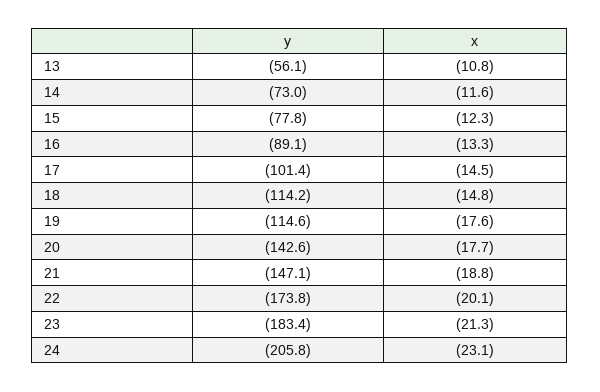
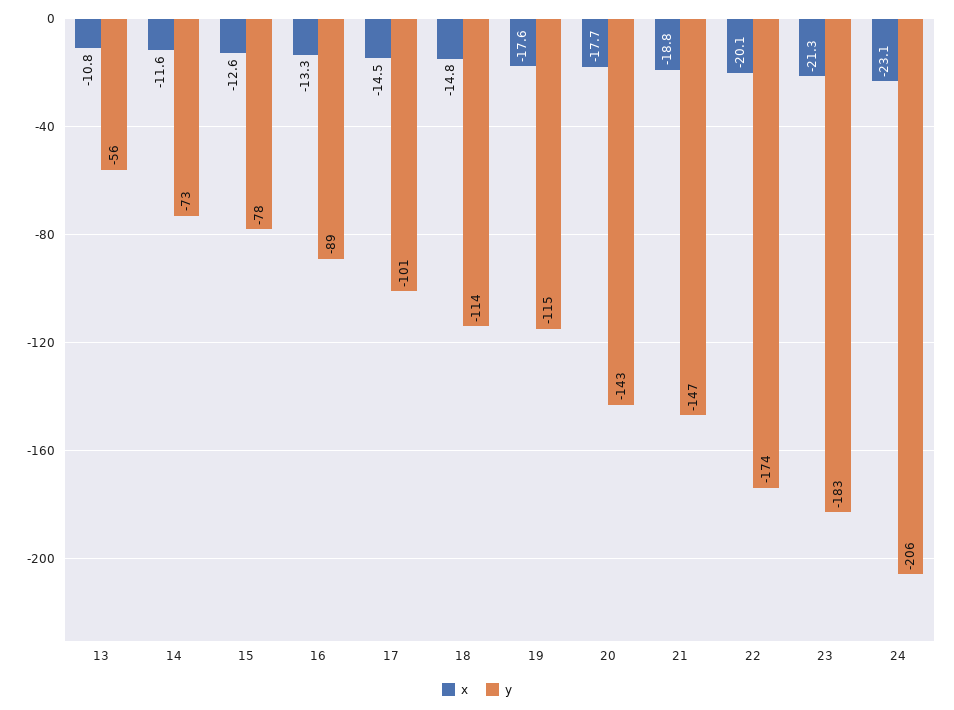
  {
    "y": {
      "13": -56.1,
      "14": -73,
      "15": -77.8,
      "16": -89.1,
      "17": -101.4,
      "18": -114.2,
      "19": -114.6,
      "20": -142.6,
      "21": -147.1,
      "22": -173.8,
      "23": -183.4,
      "24": -205.8
    },
    "x": {
      "13": -10.8,
      "14": -11.6,
-     "15": -12.3,
+     "15": -12.6,
      "16": -13.3,
      "17": -14.5,
      "18": -14.8,
      "19": -17.6,
      "20": -17.7,
      "21": -18.8,
      "22": -20.1,
      "23": -21.3,
      "24": -23.1
    }
  }

